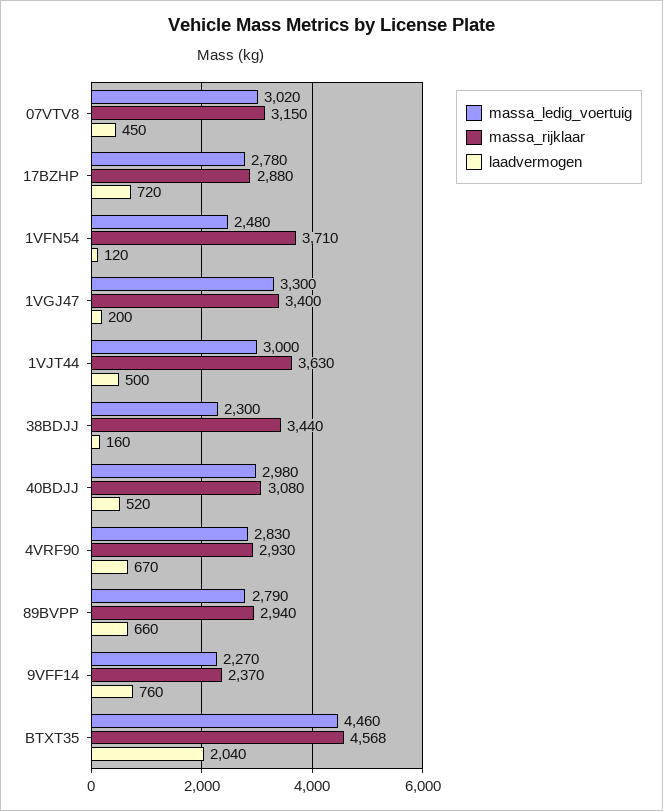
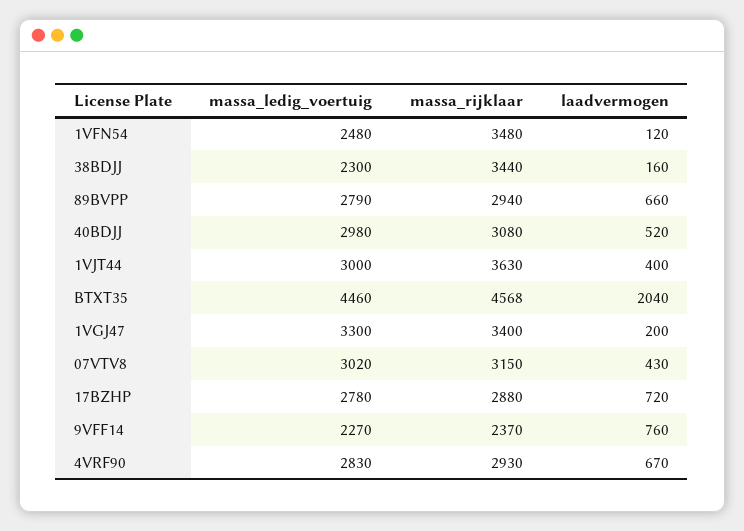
  {
    "massa_ledig_voertuig": {
      "07VTV8": 3020,
      "17BZHP": 2780,
      "1VFN54": 2480,
      "1VGJ47": 3300,
      "1VJT44": 3000,
      "38BDJJ": 2300,
      "40BDJJ": 2980,
      "4VRF90": 2830,
      "89BVPP": 2790,
      "9VFF14": 2270,
      "BTXT35": 4460
    },
    "massa_rijklaar": {
      "07VTV8": 3150,
      "17BZHP": 2880,
-     "1VFN54": 3710,
+     "1VFN54": 3480,
      "1VGJ47": 3400,
      "1VJT44": 3630,
      "38BDJJ": 3440,
      "40BDJJ": 3080,
      "4VRF90": 2930,
      "89BVPP": 2940,
      "9VFF14": 2370,
      "BTXT35": 4568
    },
    "laadvermogen": {
-     "07VTV8": 450,
+     "07VTV8": 430,
      "17BZHP": 720,
      "1VFN54": 120,
      "1VGJ47": 200,
-     "1VJT44": 500,
+     "1VJT44": 400,
      "38BDJJ": 160,
      "40BDJJ": 520,
      "4VRF90": 670,
      "89BVPP": 660,
      "9VFF14": 760,
      "BTXT35": 2040
    }
  }

